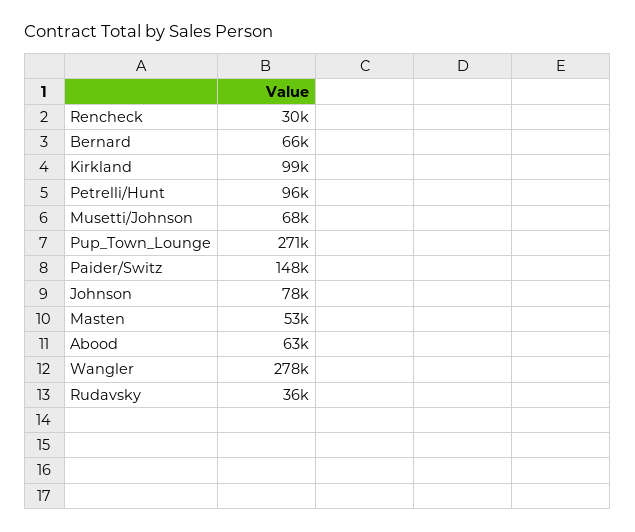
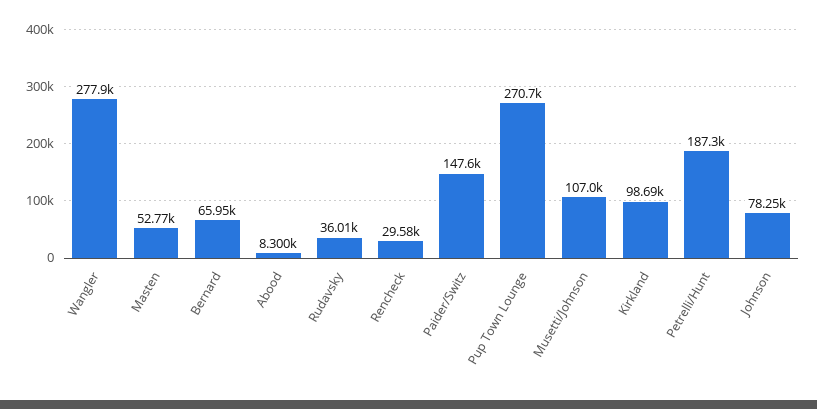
  {
    "Rencheck": 29580,
    "Bernard": 65950,
    "Kirkland": 98690,
-   "Petrelli/Hunt": 96000,
+   "Petrelli/Hunt": 187300,
-   "Musetti/Johnson": 68000,
+   "Musetti/Johnson": 107000,
    "Pup_Town_Lounge": 270700,
    "Paider/Switz": 147600,
    "Johnson": 78250,
    "Masten": 52770,
-   "Abood": 63000,
+   "Abood": 8300,
    "Wangler": 277900,
    "Rudavsky": 36010
  }

